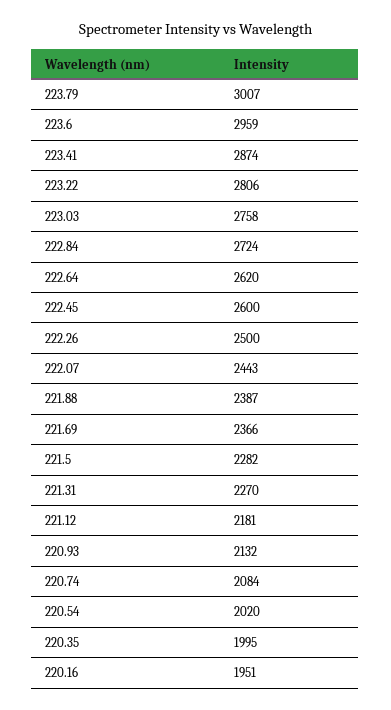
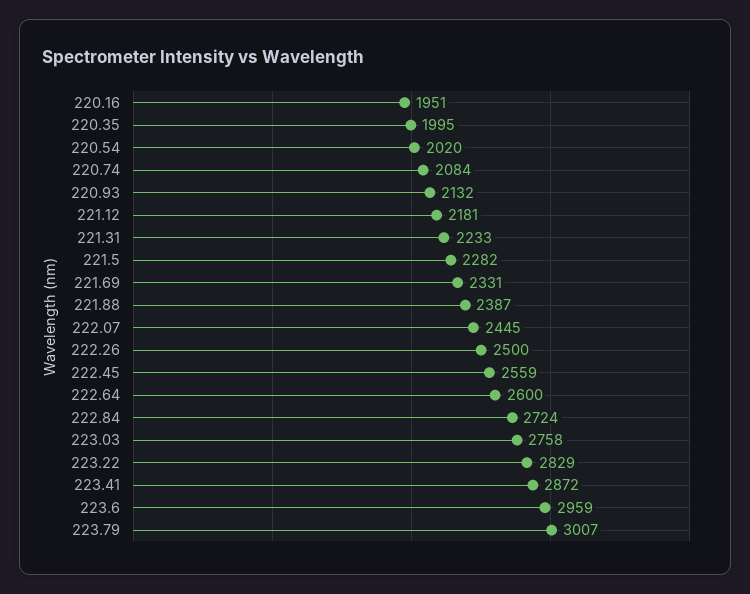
  {
    "223.79": 3007,
    "223.6": 2959,
-   "223.41": 2874,
+   "223.41": 2872,
-   "223.22": 2806,
+   "223.22": 2829,
    "223.03": 2758,
    "222.84": 2724,
-   "222.64": 2620,
+   "222.64": 2600,
-   "222.45": 2600,
+   "222.45": 2559,
    "222.26": 2500,
-   "222.07": 2443,
+   "222.07": 2445,
    "221.88": 2387,
-   "221.69": 2366,
+   "221.69": 2331,
    "221.5": 2282,
-   "221.31": 2270,
+   "221.31": 2233,
    "221.12": 2181,
    "220.93": 2132,
    "220.74": 2084,
    "220.54": 2020,
    "220.35": 1995,
    "220.16": 1951
  }

